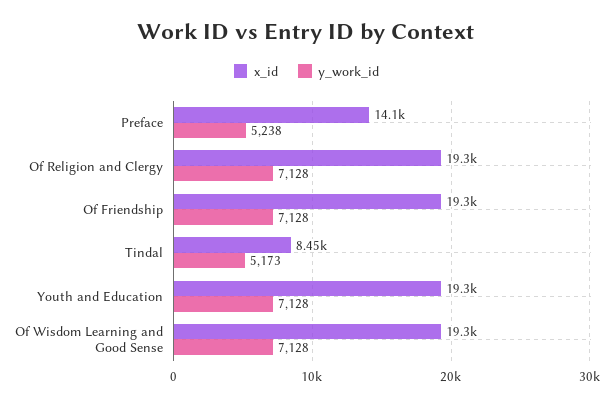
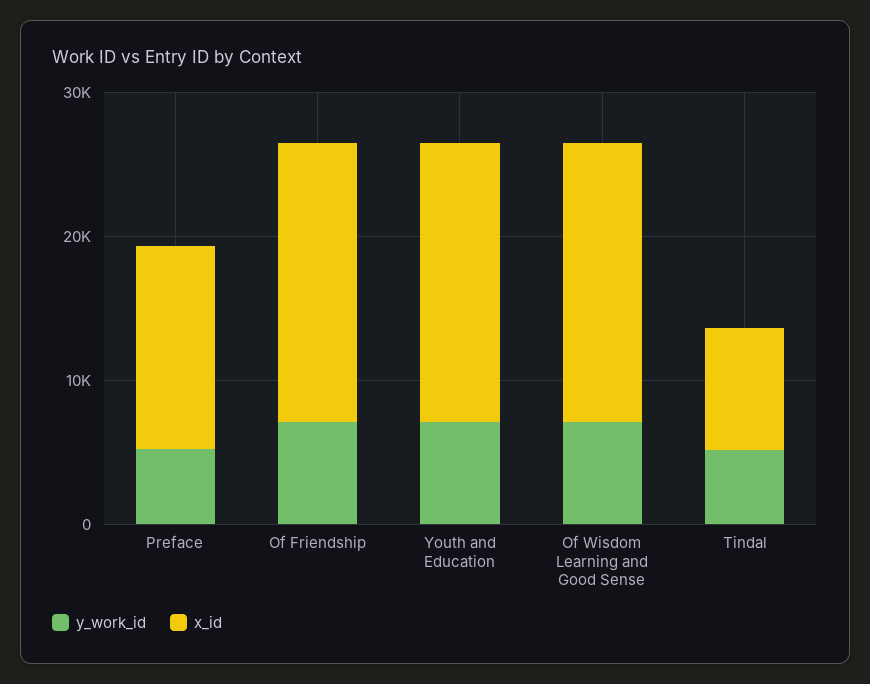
  {
    "x_id": {
      "Preface": 14100,
-     "Of Religion and Clergy": 19300,
      "Of Friendship": 19300,
      "Tindal": 8450,
      "Youth and Education": 19300,
      "Of Wisdom Learning and Good Sense": 19300
    },
    "y_work_id": {
      "Preface": 5238,
-     "Of Religion and Clergy": 7128,
      "Of Friendship": 7128,
      "Tindal": 5173,
      "Youth and Education": 7128,
      "Of Wisdom Learning and Good Sense": 7128
    }
  }

